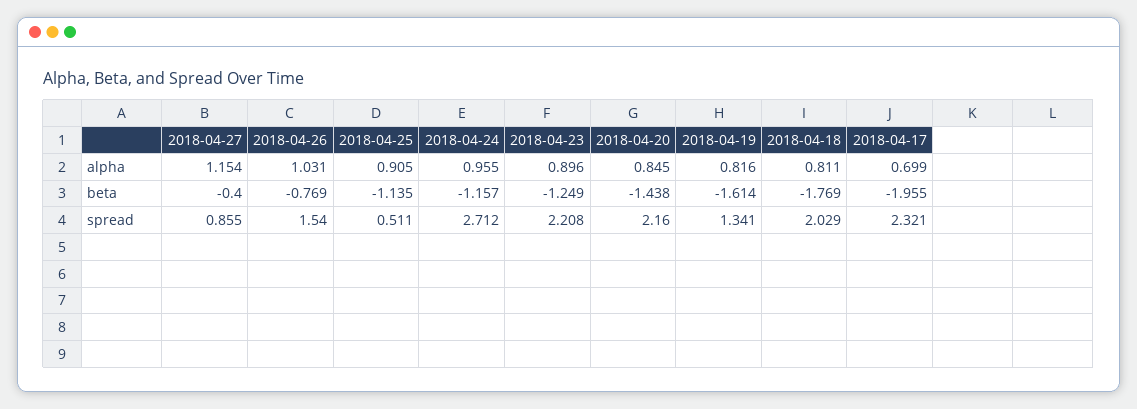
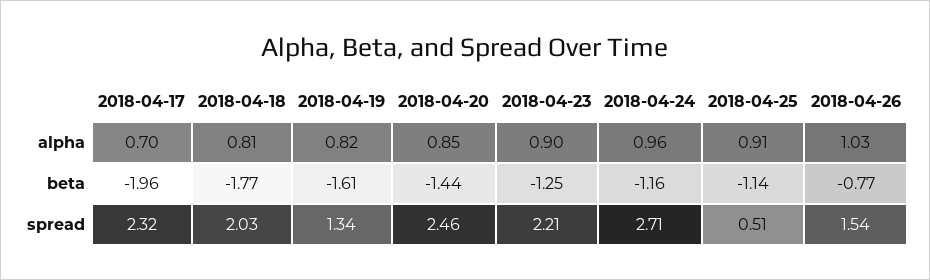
  {
-   "2018-04-27": {
-     "alpha": 1.154,
-     "beta": -0.4,
-     "spread": 0.855
-   },
    "2018-04-26": {
      "alpha": 1.031,
      "beta": -0.769,
      "spread": 1.54
    },
    "2018-04-25": {
      "alpha": 0.905,
      "beta": -1.135,
      "spread": 0.511
    },
    "2018-04-24": {
      "alpha": 0.955,
      "beta": -1.157,
      "spread": 2.712
    },
    "2018-04-23": {
      "alpha": 0.896,
      "beta": -1.249,
      "spread": 2.208
    },
    "2018-04-20": {
      "alpha": 0.845,
      "beta": -1.438,
-     "spread": 2.16
+     "spread": 2.46
    },
    "2018-04-19": {
      "alpha": 0.816,
      "beta": -1.614,
      "spread": 1.341
    },
    "2018-04-18": {
      "alpha": 0.811,
      "beta": -1.769,
      "spread": 2.029
    },
    "2018-04-17": {
      "alpha": 0.699,
      "beta": -1.955,
      "spread": 2.321
    }
  }

